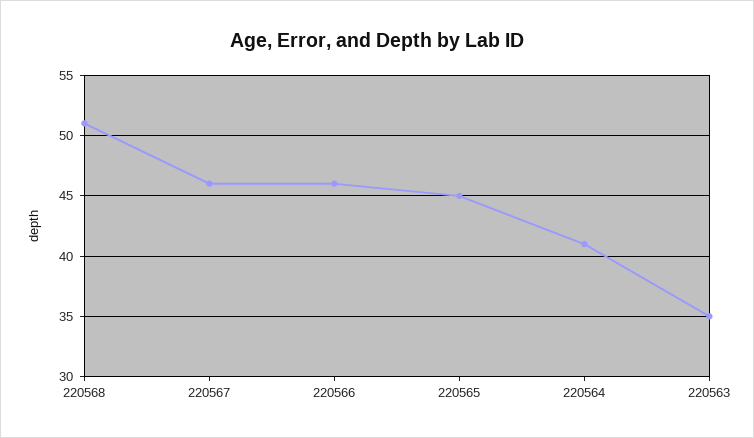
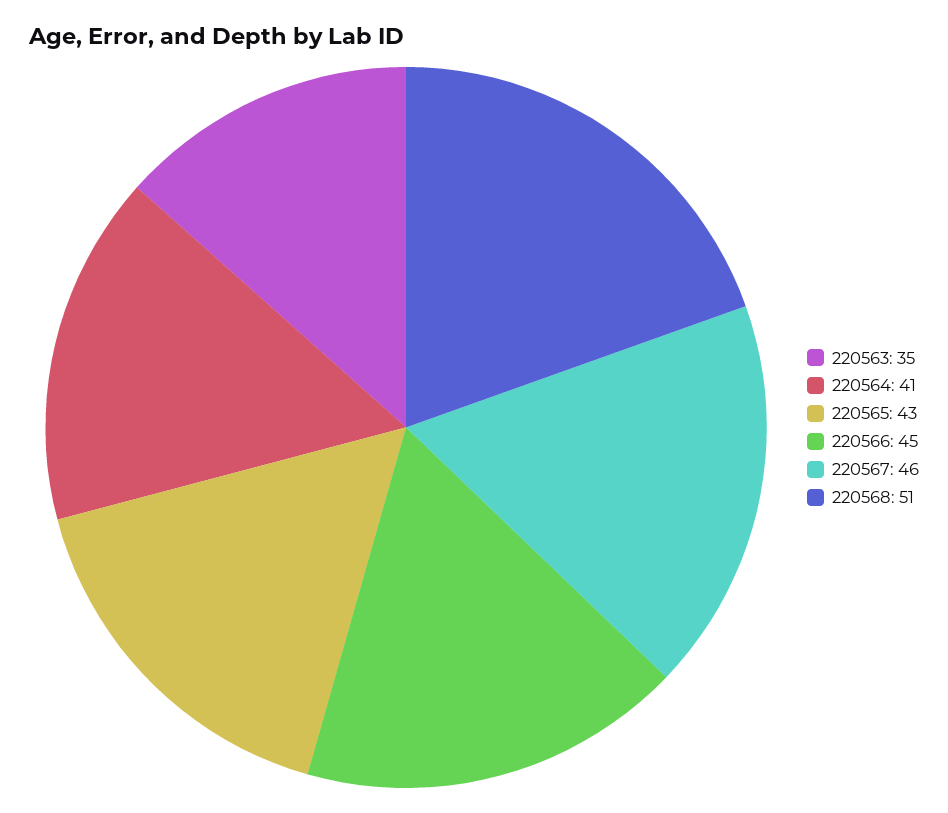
  {
    "220568": 51,
    "220567": 46,
-   "220566": 46,
+   "220566": 45,
-   "220565": 45,
+   "220565": 43,
    "220564": 41,
    "220563": 35
  }

